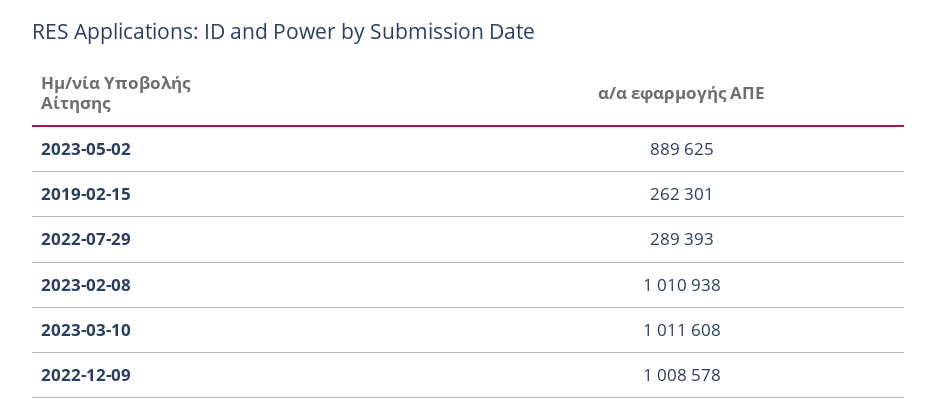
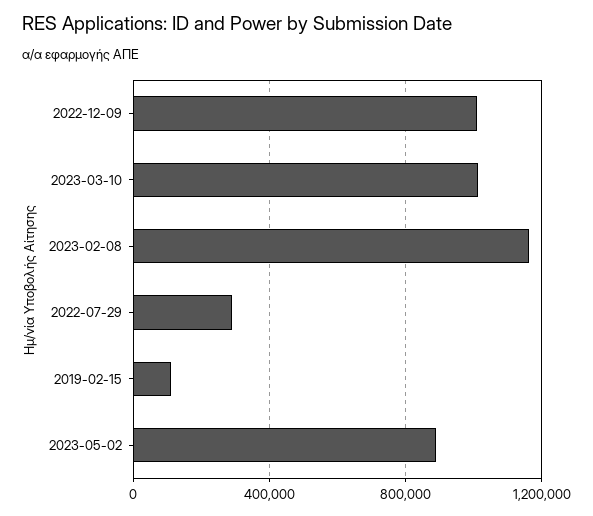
  {
    "2023-05-02": 889625,
-   "2019-02-15": 262301,
+   "2019-02-15": 100000,
    "2022-07-29": 289393,
-   "2023-02-08": 1010938,
+   "2023-02-08": 1150000,
    "2023-03-10": 1011608,
    "2022-12-09": 1008578
  }

